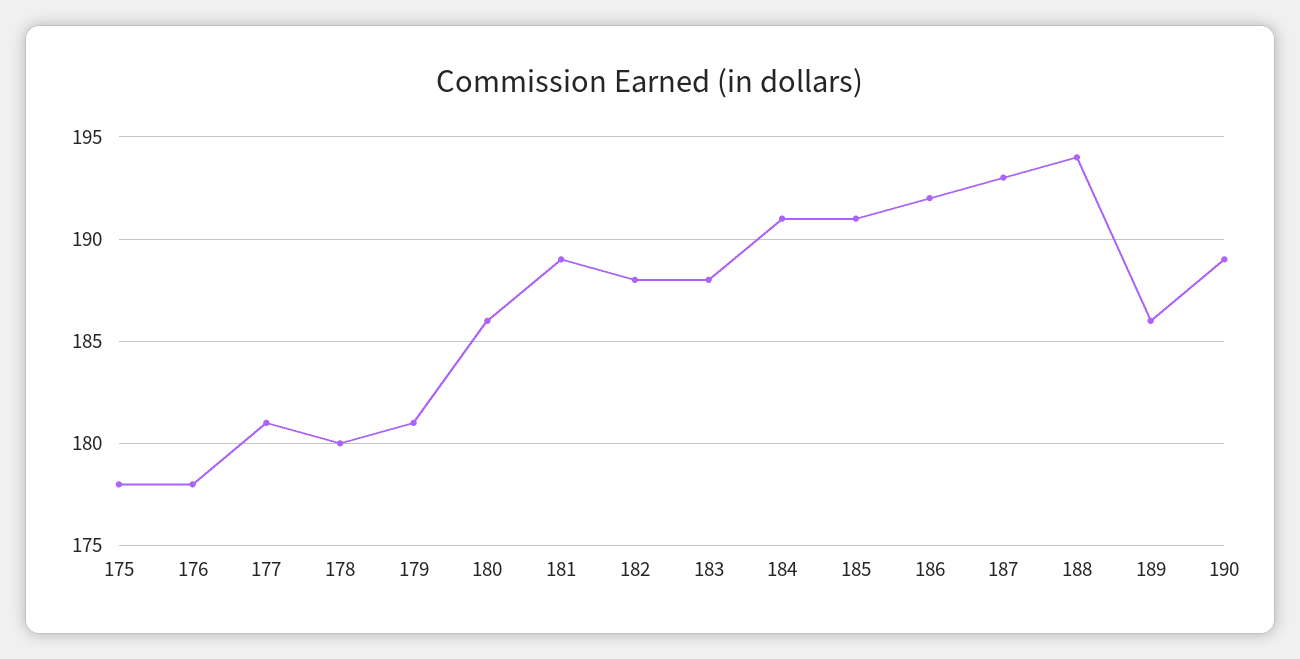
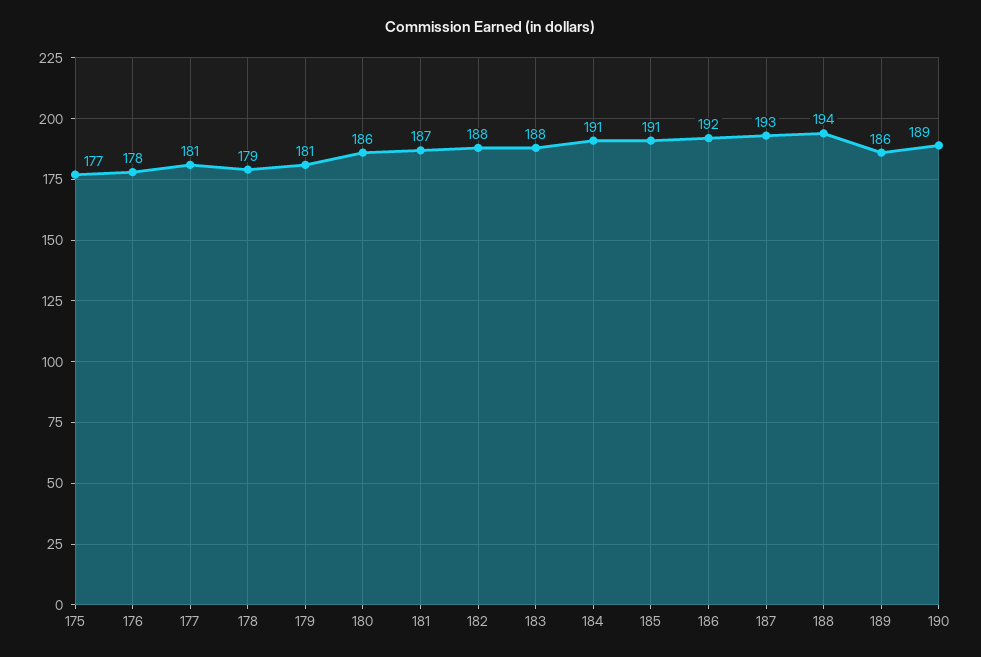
  {
-   "175": 178,
+   "175": 177,
    "176": 178,
    "177": 181,
-   "178": 180,
+   "178": 179,
    "179": 181,
    "180": 186,
-   "181": 189,
+   "181": 187,
    "182": 188,
    "183": 188,
    "184": 191,
    "185": 191,
    "186": 192,
    "187": 193,
    "188": 194,
    "189": 186,
    "190": 189
  }

